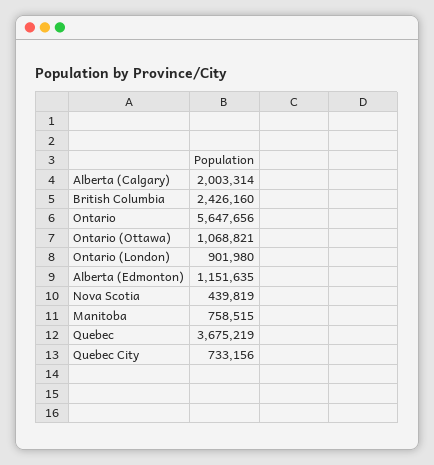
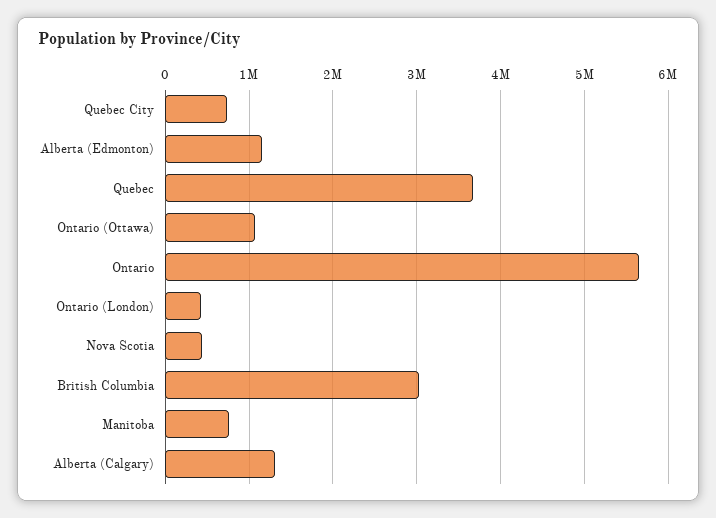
  {
-   "Alberta (Calgary)": 2003314,
+   "Alberta (Calgary)": 1300000,
-   "British Columbia": 2426160,
+   "British Columbia": 3000000,
    "Ontario": 5647656,
    "Ontario (Ottawa)": 1068821,
-   "Ontario (London)": 901980,
+   "Ontario (London)": 400000,
    "Alberta (Edmonton)": 1151635,
    "Nova Scotia": 439819,
    "Manitoba": 758515,
    "Quebec": 3675219,
    "Quebec City": 733156
  }

